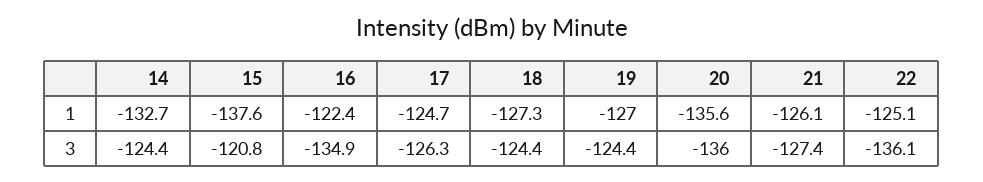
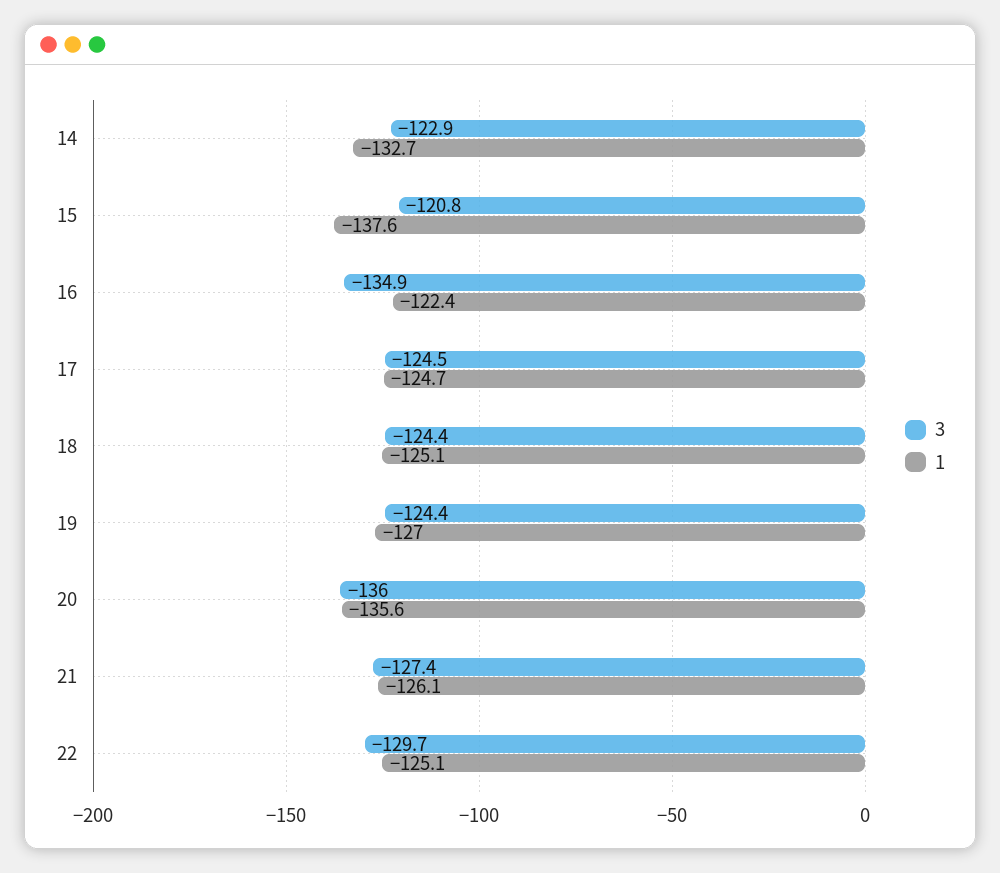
  {
    "1": {
      "14": -132.7,
      "15": -137.6,
      "16": -122.4,
      "17": -124.7,
-     "18": -127.3,
+     "18": -125.1,
      "19": -127,
      "20": -135.6,
      "21": -126.1,
      "22": -125.1
    },
    "3": {
-     "14": -124.4,
+     "14": -122.9,
      "15": -120.8,
      "16": -134.9,
-     "17": -126.3,
+     "17": -124.5,
      "18": -124.4,
      "19": -124.4,
      "20": -136,
      "21": -127.4,
-     "22": -136.1
+     "22": -129.7
    }
  }

